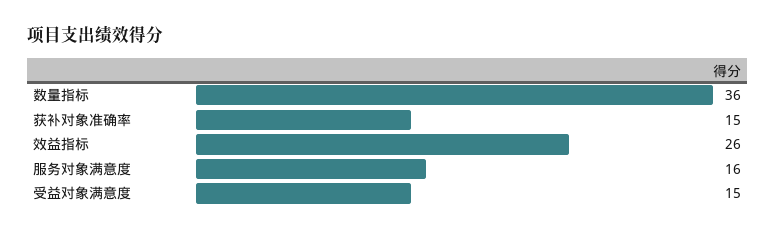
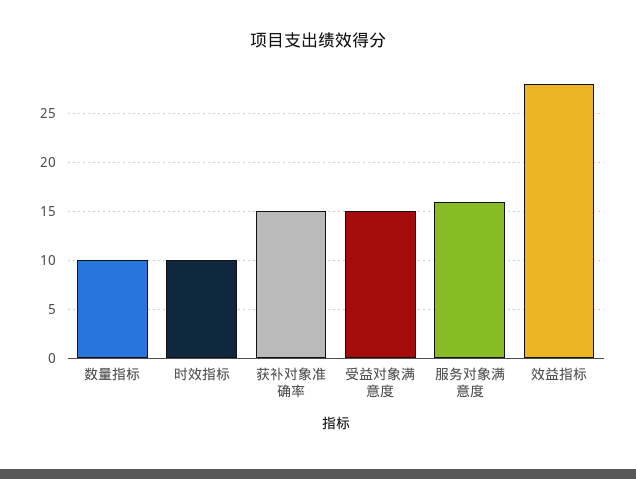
  {
-   "数量指标": 36,
+   "数量指标": 10,
    "获补对象准确率": 15,
-   "效益指标": 26,
+   "效益指标": 28,
    "服务对象满意度": 16,
-   "受益对象满意度": 15
+   "受益对象满意度": 15,
+   "时效指标": 10
  }

